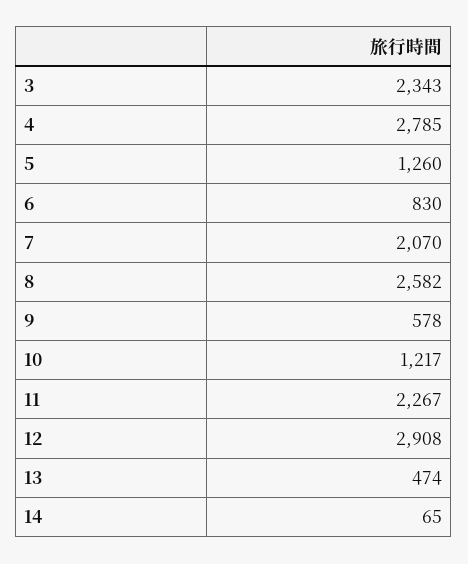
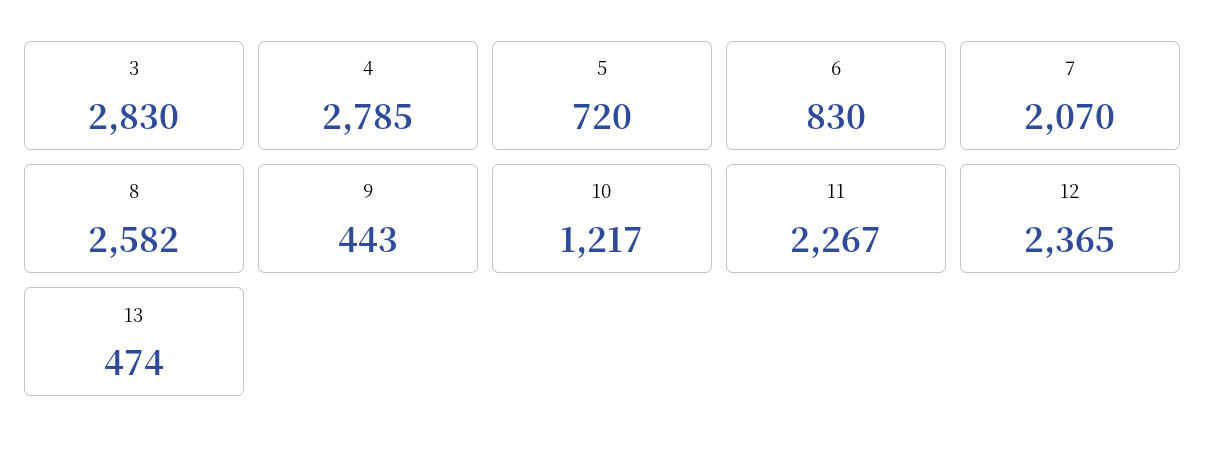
  {
-   "3": 2343,
+   "3": 2830,
    "4": 2785,
-   "5": 1260,
+   "5": 720,
    "6": 830,
    "7": 2070,
    "8": 2582,
-   "9": 578,
+   "9": 443,
    "10": 1217,
    "11": 2267,
-   "12": 2908,
+   "12": 2365,
-   "13": 474,
+   "13": 474
-   "14": 65
  }

